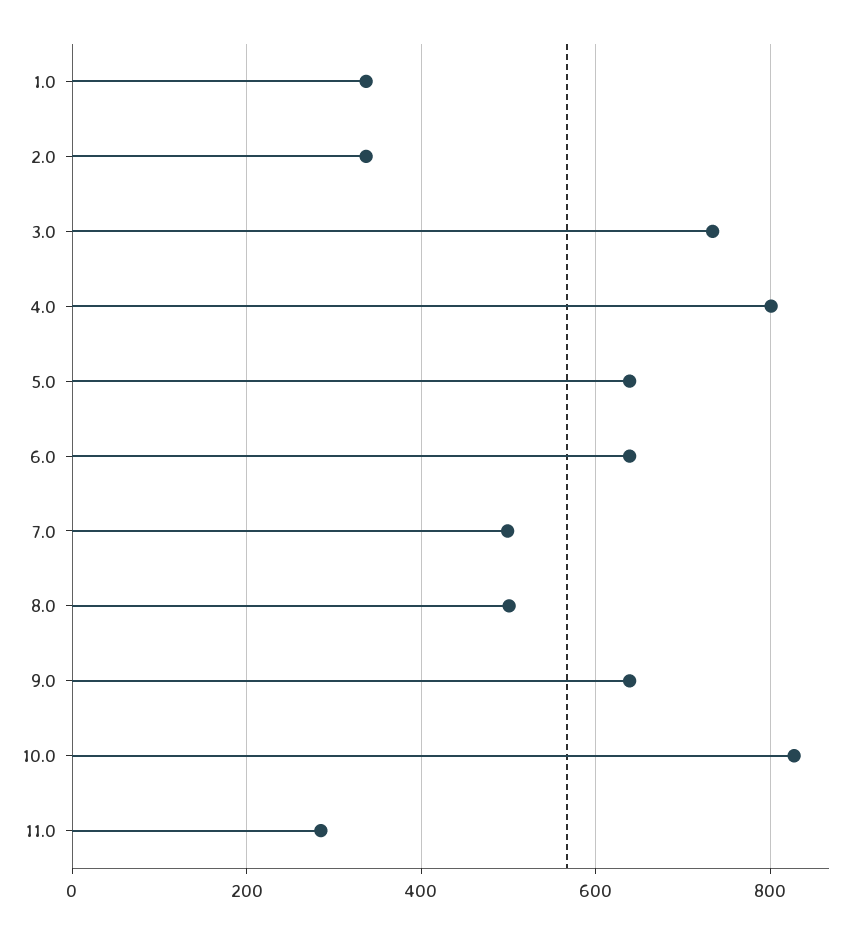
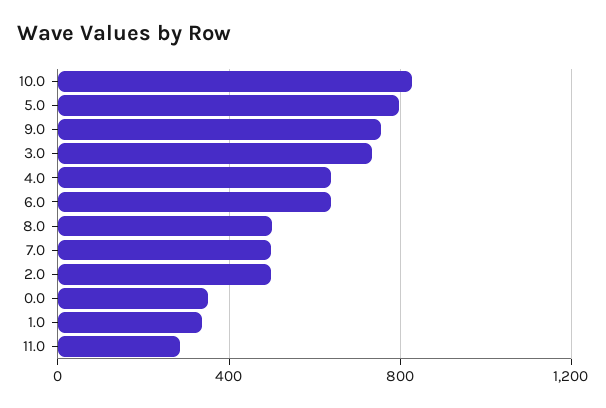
  {
    "1.0": 340,
-   "2.0": 340,
+   "2.0": 500,
    "3.0": 740,
-   "4.0": 800,
+   "4.0": 650,
-   "5.0": 640,
+   "5.0": 800,
    "6.0": 640,
    "7.0": 500,
    "8.0": 500,
-   "9.0": 640,
+   "9.0": 750,
    "10.0": 820,
-   "11.0": 280
+   "11.0": 280,
+   "0.0": 350
  }

